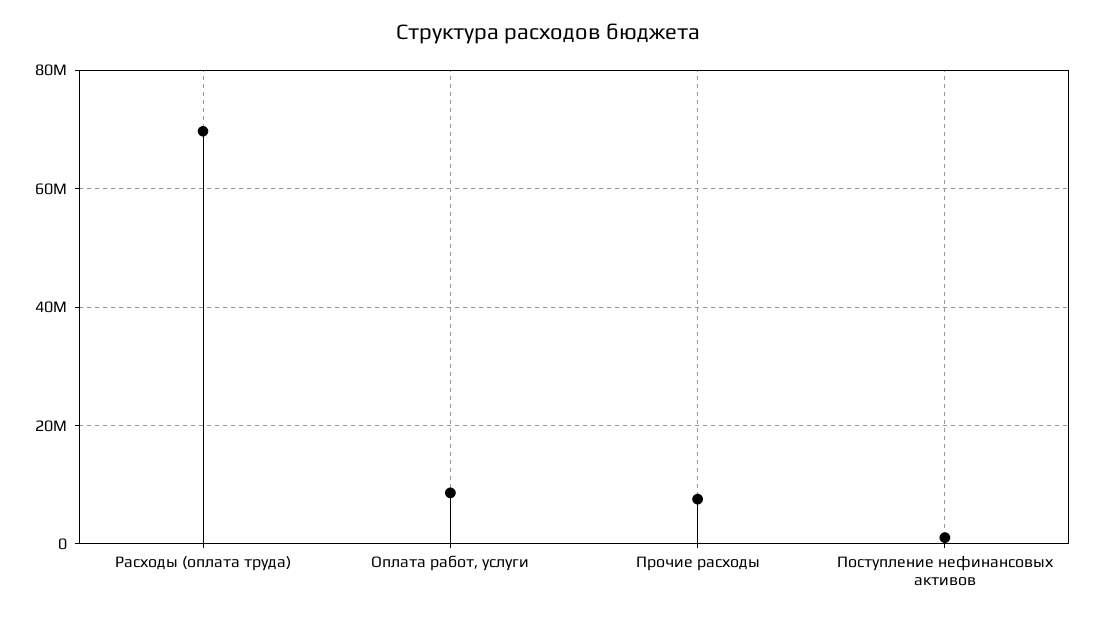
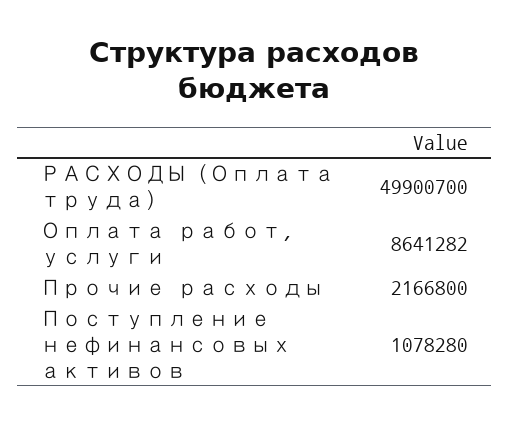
  {
-   "Расходы (оплата труда)": 70000000,
+   "Расходы (оплата труда)": 49900700,
    "Оплата работ, услуги": 8641282,
-   "Прочие расходы": 8000000,
+   "Прочие расходы": 2166800,
    "Поступление нефинансовых активов": 1078280
  }

